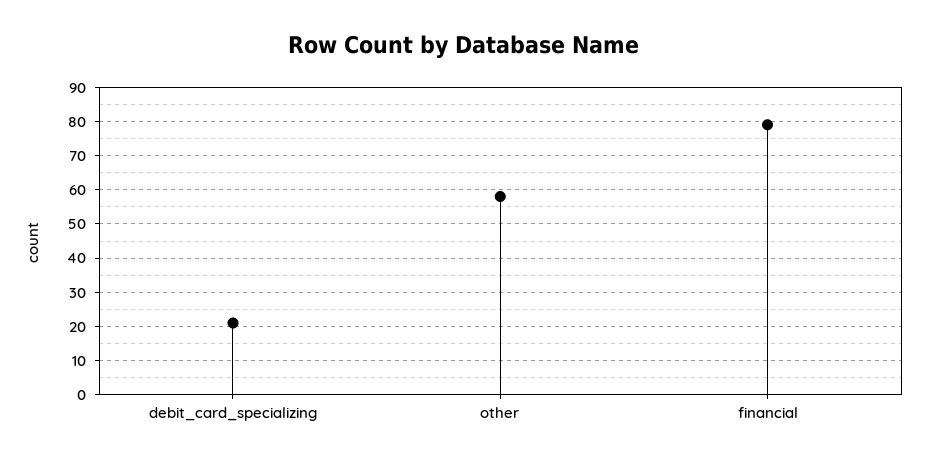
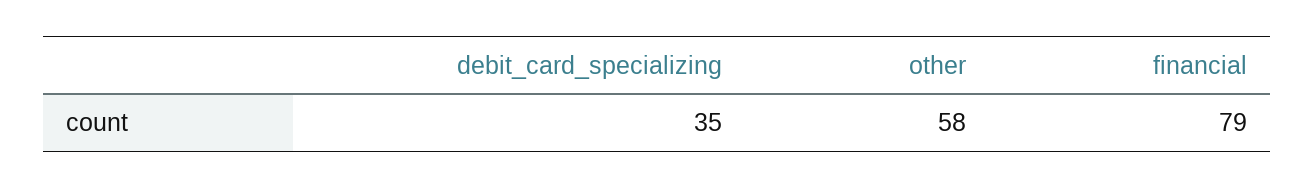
  {
-   "debit_card_specializing": 20,
+   "debit_card_specializing": 35,
    "other": 58,
    "financial": 79
  }

